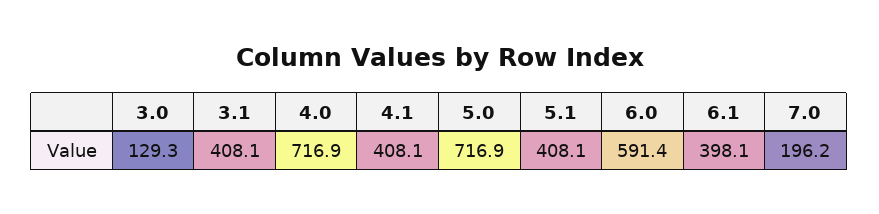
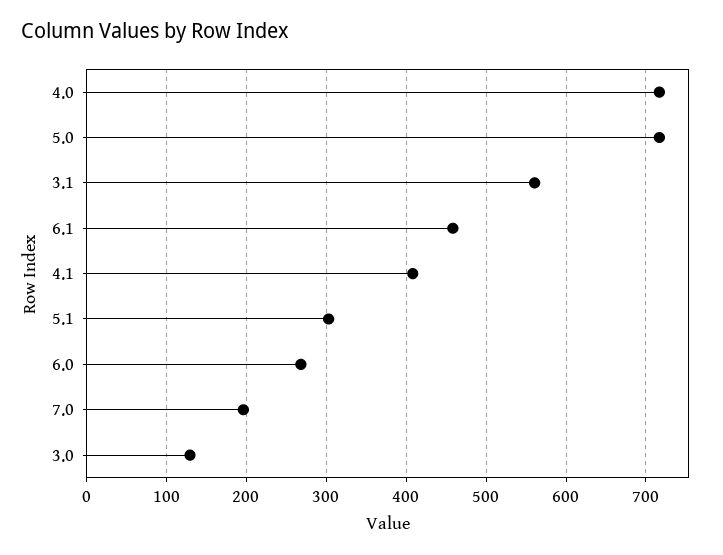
  {
    "3.0": 129.3,
-   "3.1": 408.1,
+   "3.1": 560,
    "4.0": 716.9,
    "4.1": 408.1,
    "5.0": 716.9,
-   "5.1": 408.1,
+   "5.1": 300,
-   "6.0": 591.4,
+   "6.0": 270,
-   "6.1": 398.1,
+   "6.1": 460,
    "7.0": 196.2
  }

